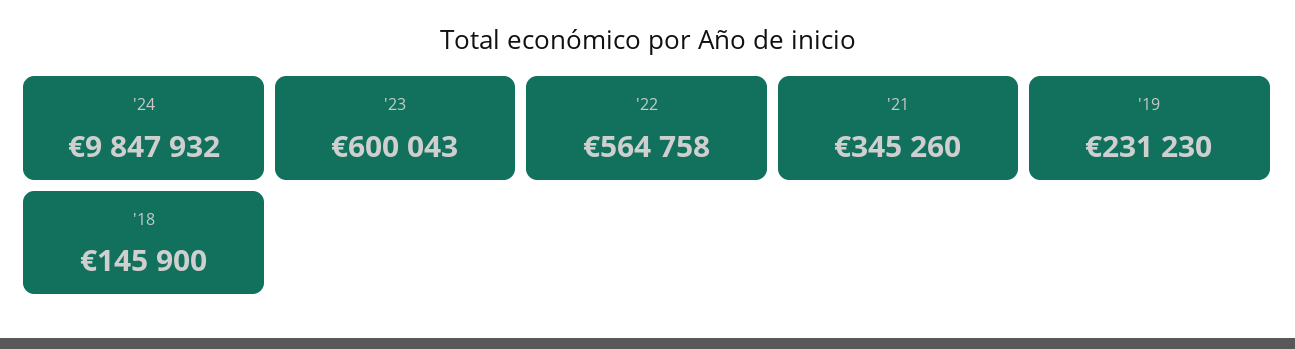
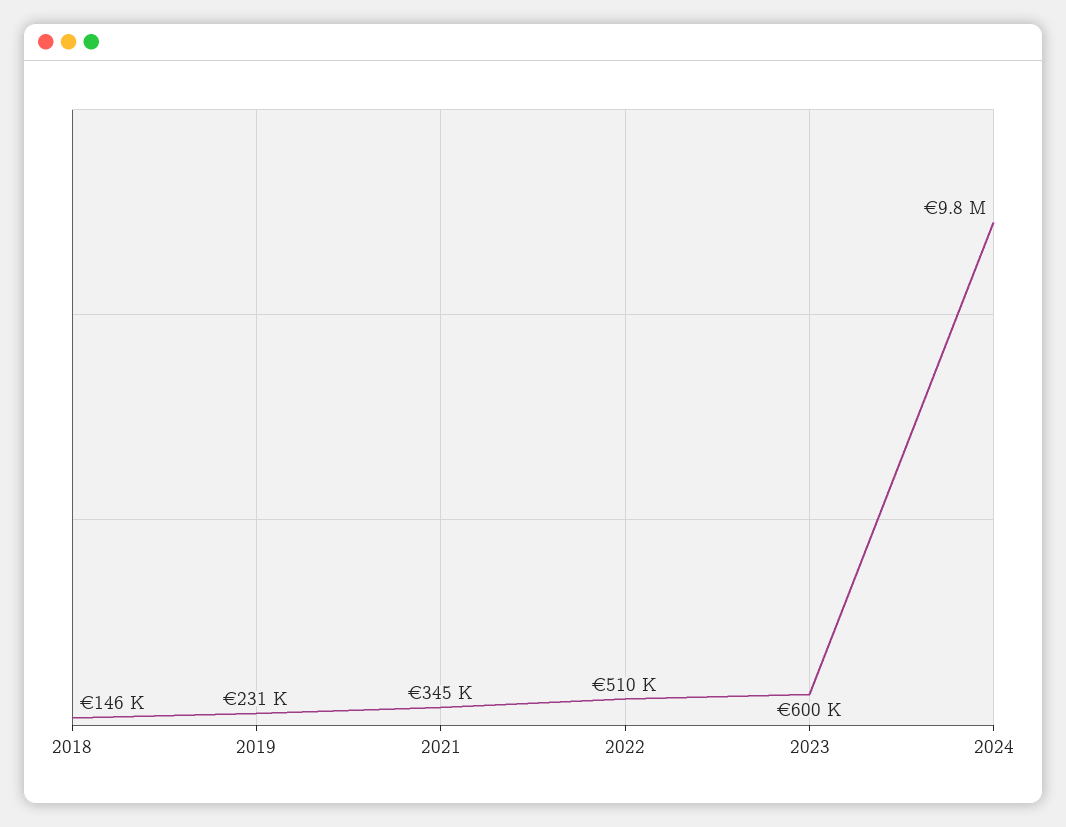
  {
    "'24": 9847932,
    "'23": 600043,
-   "'22": 564758,
+   "'22": 510000,
    "'21": 345260,
    "'19": 231230,
    "'18": 145900
  }

